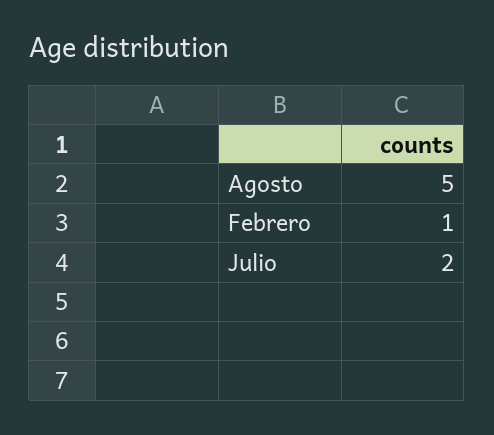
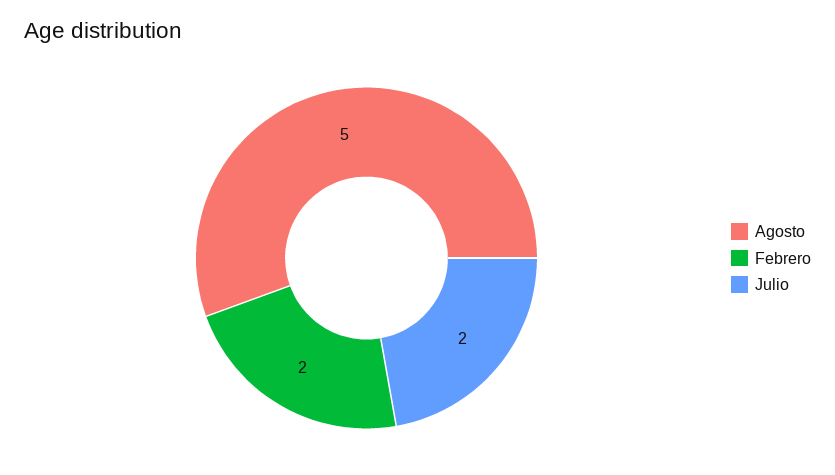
  {
    "Agosto": 5,
-   "Febrero": 1,
+   "Febrero": 2,
    "Julio": 2
  }

